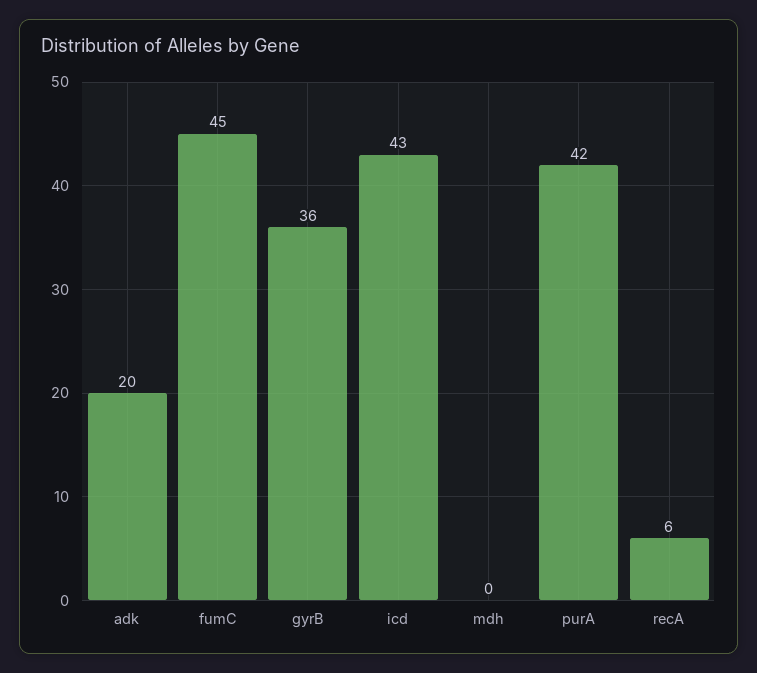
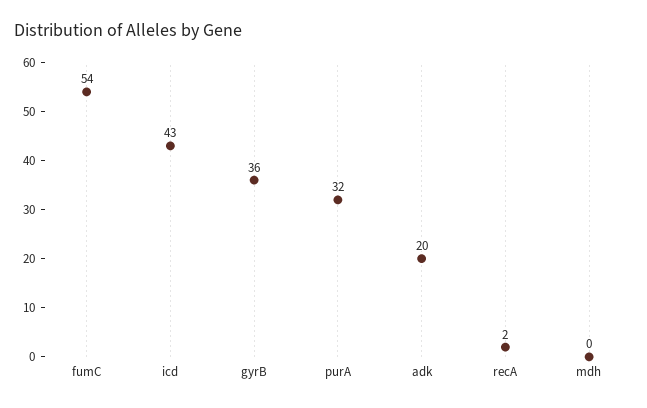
  {
    "adk": 20,
-   "fumC": 45,
+   "fumC": 54,
    "gyrB": 36,
    "icd": 43,
    "mdh": 0,
-   "purA": 42,
+   "purA": 32,
-   "recA": 6
+   "recA": 2
  }

